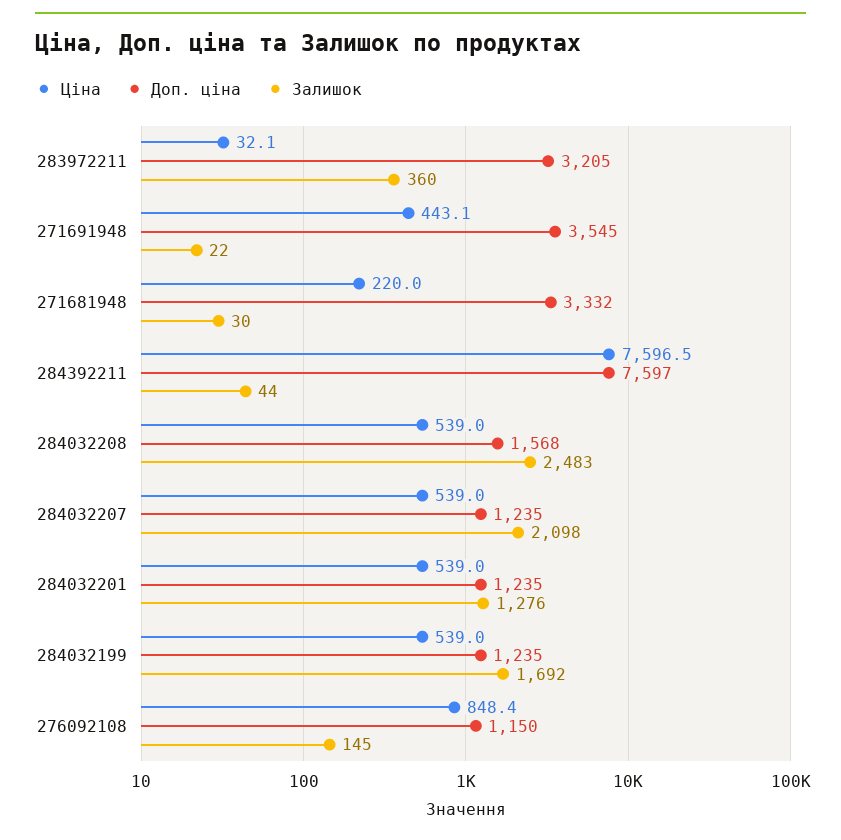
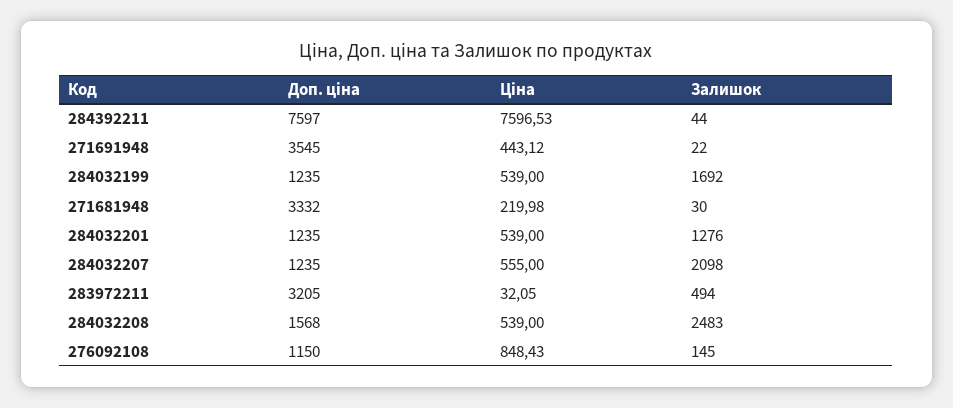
  {
    "Ціна": {
      "283972211": 32.05,
      "271691948": 443.12,
      "271681948": 219.98,
      "284392211": 7596.53,
      "284032208": 539,
-     "284032207": 539,
+     "284032207": 555,
      "284032201": 539,
      "284032199": 539,
      "276092108": 848.43
    },
    "Доп. ціна": {
      "283972211": 3205,
      "271691948": 3545,
      "271681948": 3332,
      "284392211": 7597,
      "284032208": 1568,
      "284032207": 1235,
      "284032201": 1235,
      "284032199": 1235,
      "276092108": 1150
    },
    "Залишок": {
-     "283972211": 360,
+     "283972211": 494,
      "271691948": 22,
      "271681948": 30,
      "284392211": 44,
      "284032208": 2483,
      "284032207": 2098,
      "284032201": 1276,
      "284032199": 1692,
      "276092108": 145
    }
  }

